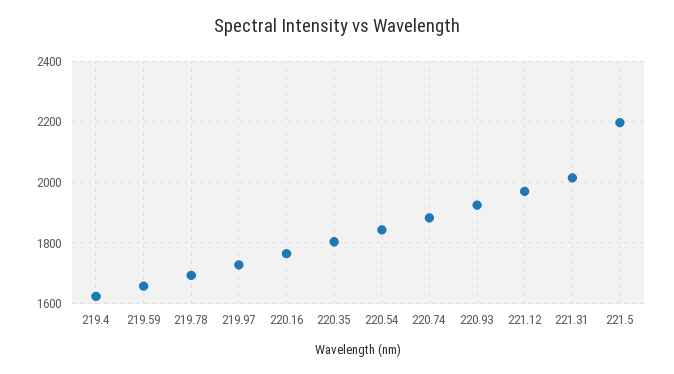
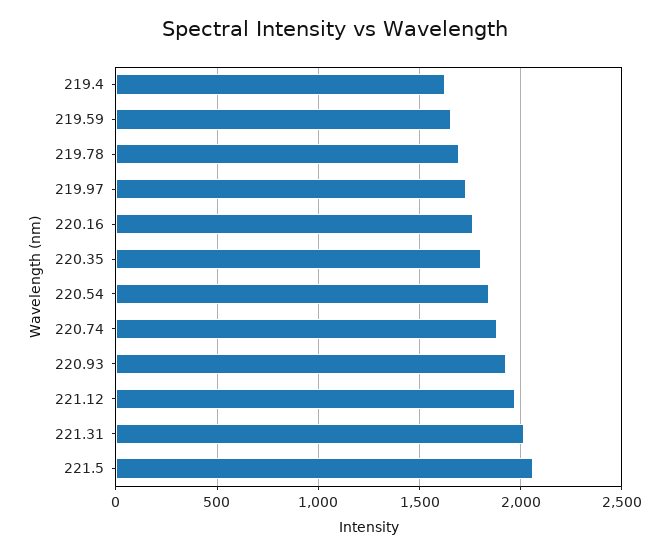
  {
    "219.4": 1620,
    "219.59": 1660,
    "219.78": 1700,
    "219.97": 1720,
    "220.16": 1760,
    "220.35": 1800,
    "220.54": 1840,
    "220.74": 1880,
    "220.93": 1920,
    "221.12": 1980,
    "221.31": 2020,
-   "221.5": 2200
+   "221.5": 2050
  }

